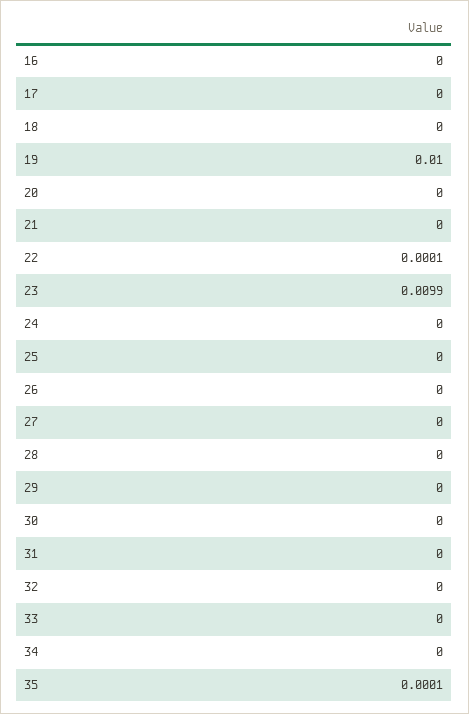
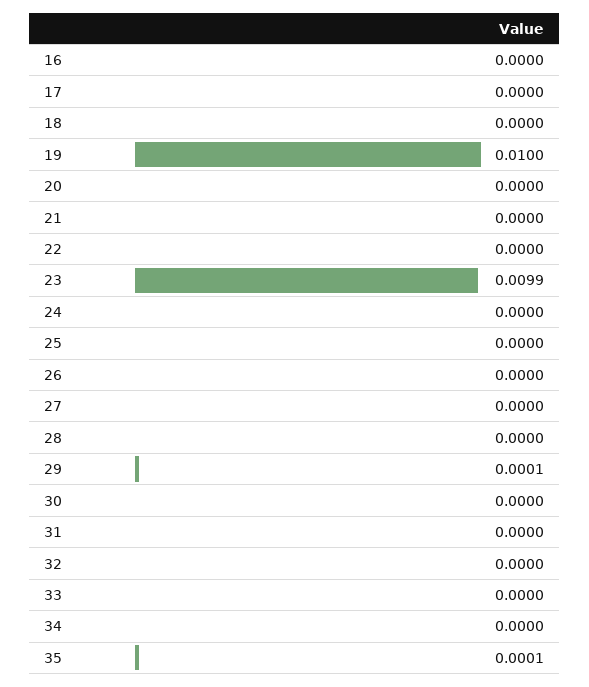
  {
    "16": 0,
    "17": 0,
    "18": 0,
    "19": 0.01,
    "20": 0,
    "21": 0,
-   "22": 0.0001,
+   "22": 0,
    "23": 0.0099,
    "24": 0,
    "25": 0,
    "26": 0,
    "27": 0,
    "28": 0,
-   "29": 0,
+   "29": 0.0001,
    "30": 0,
    "31": 0,
    "32": 0,
    "33": 0,
    "34": 0,
    "35": 0.0001
  }

